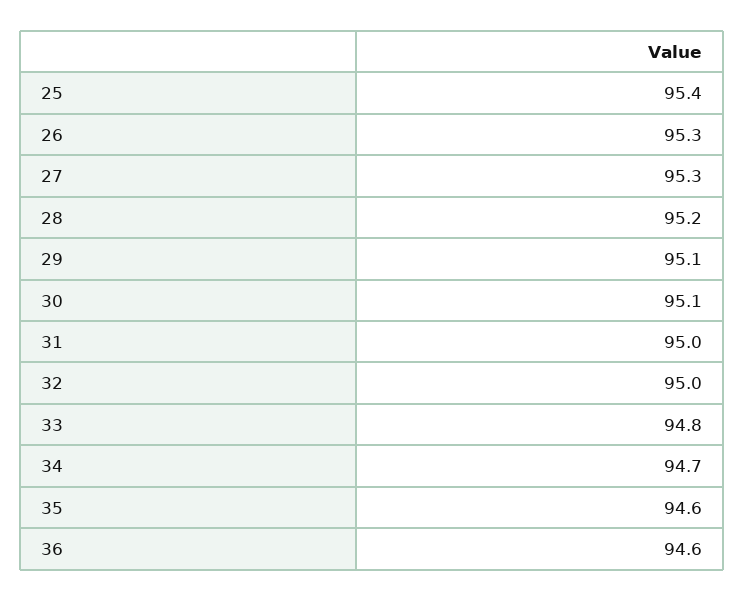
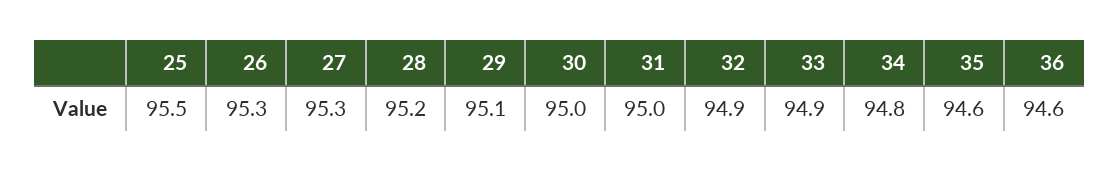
  {
-   "25": 95.4,
+   "25": 95.5,
    "26": 95.3,
    "27": 95.3,
    "28": 95.2,
    "29": 95.1,
-   "30": 95.1,
+   "30": 95,
    "31": 95,
-   "32": 95,
+   "32": 94.9,
-   "33": 94.8,
+   "33": 94.9,
-   "34": 94.7,
+   "34": 94.8,
    "35": 94.6,
    "36": 94.6
  }

